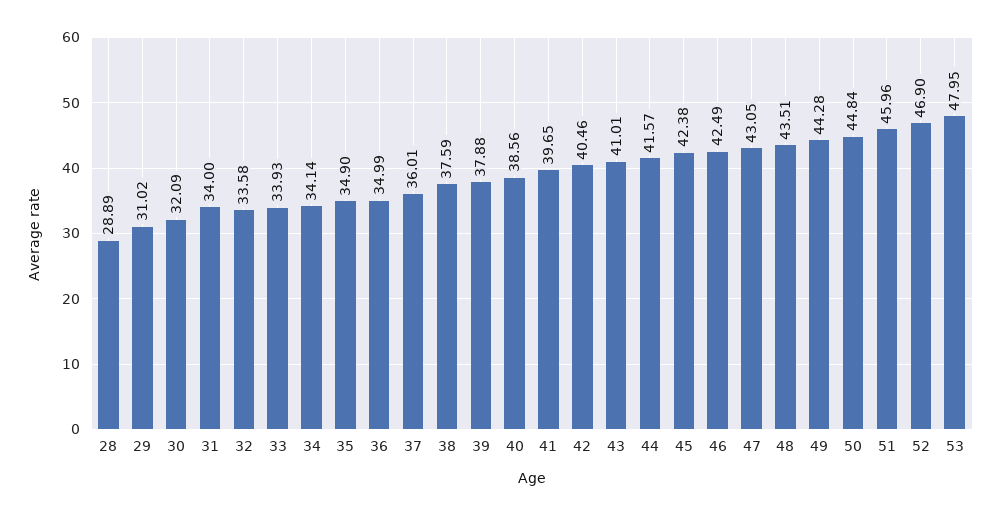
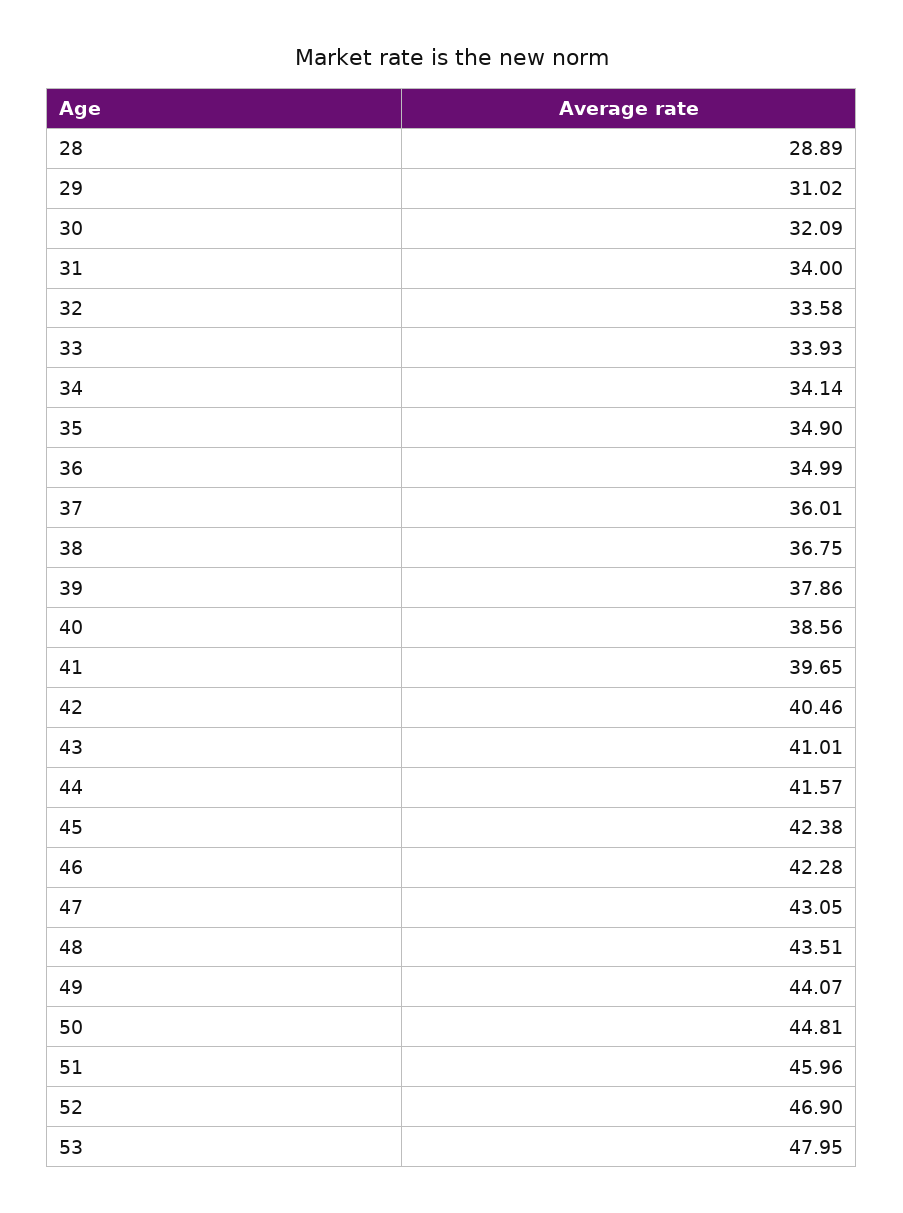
  {
    "28": 28.89,
    "29": 31.02,
    "30": 32.09,
    "31": 34,
    "32": 33.58,
    "33": 33.93,
    "34": 34.14,
    "35": 34.9,
    "36": 34.99,
    "37": 36.01,
-   "38": 37.59,
+   "38": 36.75,
-   "39": 37.88,
+   "39": 37.86,
    "40": 38.56,
    "41": 39.65,
    "42": 40.46,
    "43": 41.01,
    "44": 41.57,
    "45": 42.38,
-   "46": 42.49,
+   "46": 42.28,
    "47": 43.05,
    "48": 43.51,
-   "49": 44.28,
+   "49": 44.07,
-   "50": 44.84,
+   "50": 44.81,
    "51": 45.96,
    "52": 46.9,
    "53": 47.95
  }

